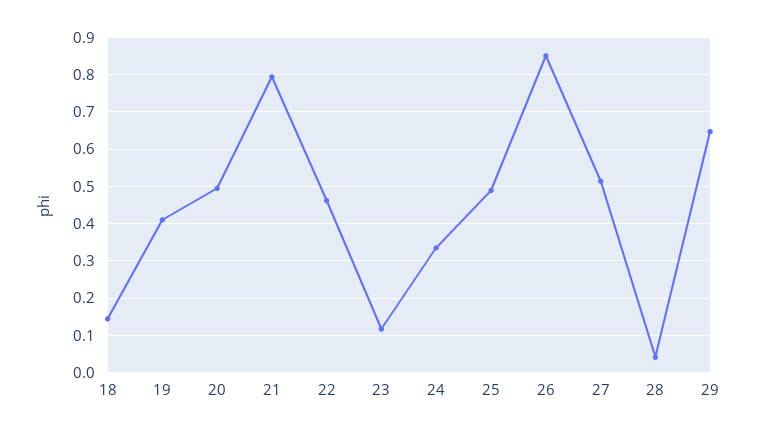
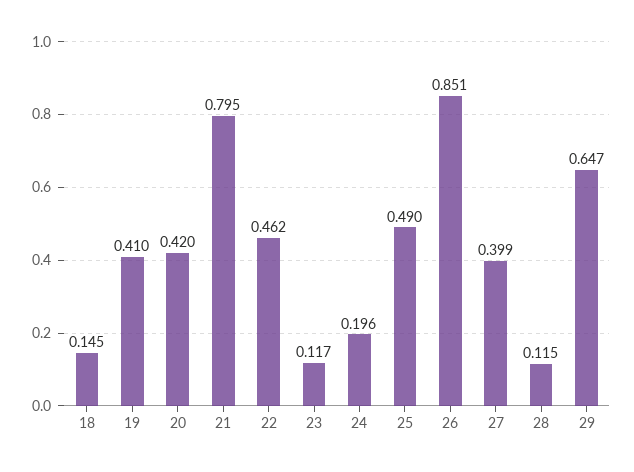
  {
    "18": 0.145,
    "19": 0.41,
-   "20": 0.5,
+   "20": 0.42,
    "21": 0.795,
    "22": 0.462,
    "23": 0.117,
-   "24": 0.34,
+   "24": 0.196,
    "25": 0.49,
    "26": 0.851,
-   "27": 0.52,
+   "27": 0.399,
-   "28": 0.04,
+   "28": 0.115,
    "29": 0.647
  }

